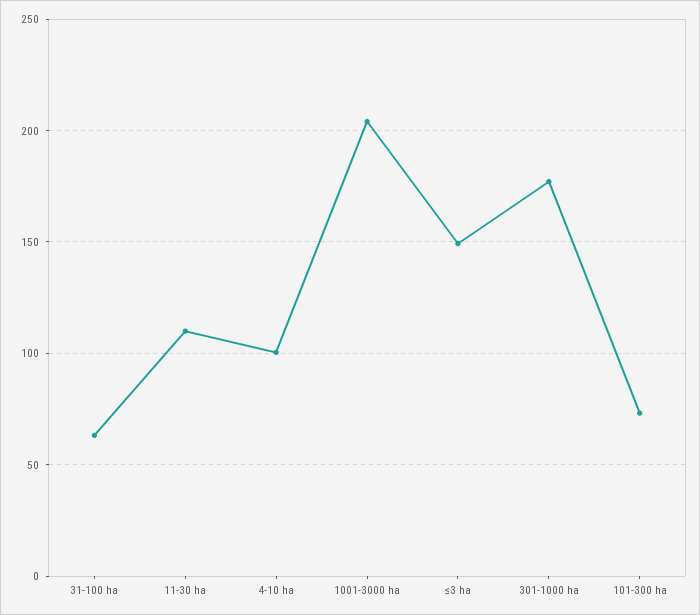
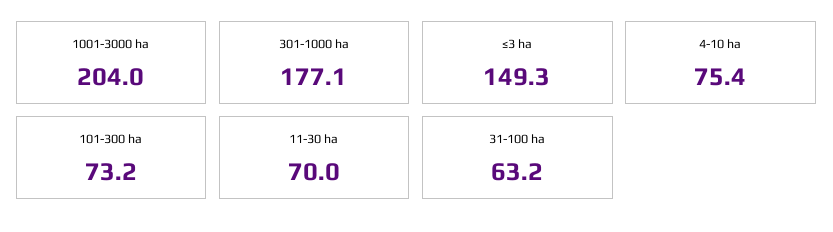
  {
    "31-100 ha": 63.2,
-   "11-30 ha": 110,
+   "11-30 ha": 70,
-   "4-10 ha": 100,
+   "4-10 ha": 75.4,
    "1001-3000 ha": 204,
    "≤3 ha": 149.3,
    "301-1000 ha": 177.1,
    "101-300 ha": 73.2
  }

